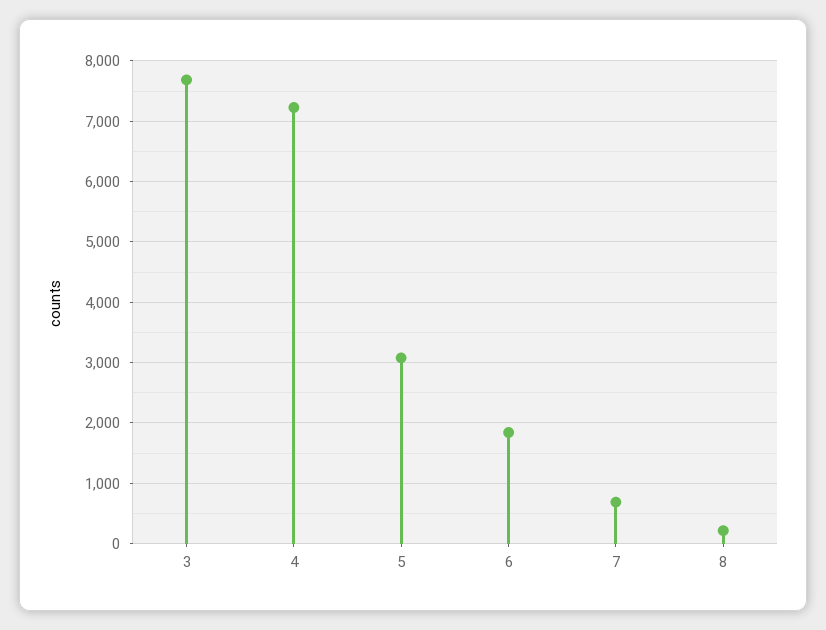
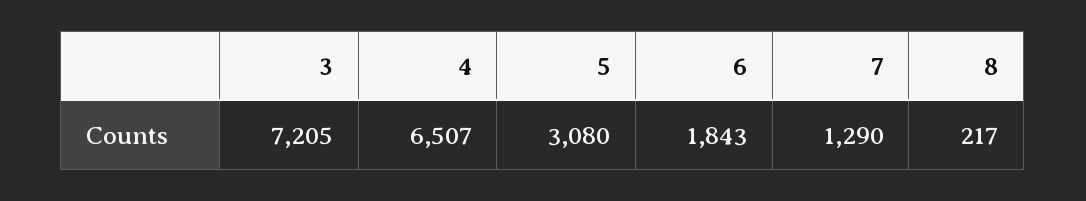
  {
-   "3": 7700,
+   "3": 7205,
-   "4": 7200,
+   "4": 6507,
    "5": 3080,
    "6": 1843,
-   "7": 700,
+   "7": 1290,
    "8": 217
  }

